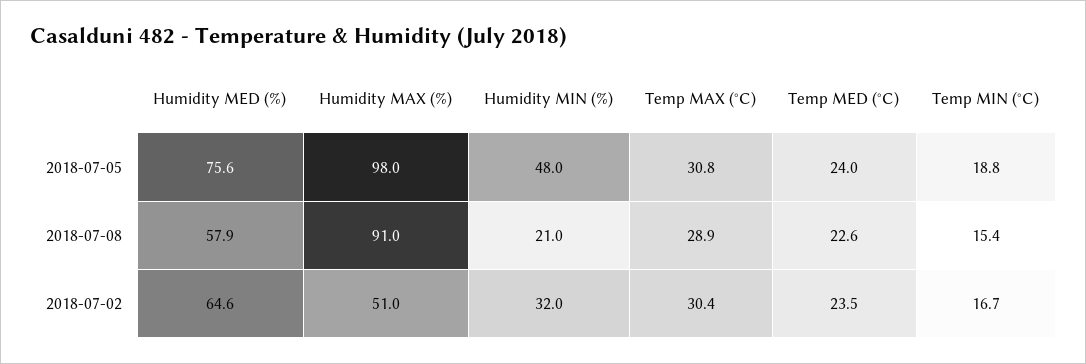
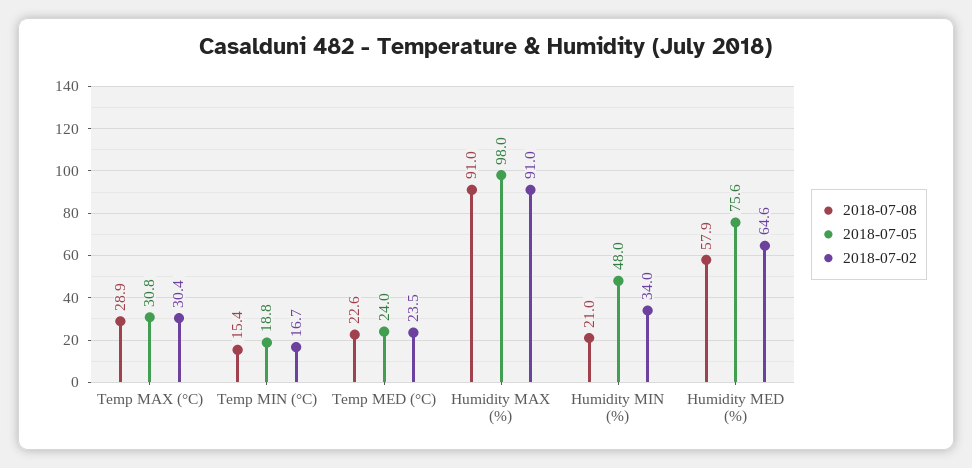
  {
    "2018-07-05": {
      "Humidity MED (%)": 75.6,
      "Humidity MAX (%)": 98,
      "Humidity MIN (%)": 48,
      "Temp MAX (°C)": 30.8,
      "Temp MED (°C)": 24,
      "Temp MIN (°C)": 18.8
    },
    "2018-07-08": {
      "Humidity MED (%)": 57.9,
      "Humidity MAX (%)": 91,
      "Humidity MIN (%)": 21,
      "Temp MAX (°C)": 28.9,
      "Temp MED (°C)": 22.6,
      "Temp MIN (°C)": 15.4
    },
    "2018-07-02": {
      "Humidity MED (%)": 64.6,
-     "Humidity MAX (%)": 51,
+     "Humidity MAX (%)": 91,
-     "Humidity MIN (%)": 32,
+     "Humidity MIN (%)": 34,
      "Temp MAX (°C)": 30.4,
      "Temp MED (°C)": 23.5,
      "Temp MIN (°C)": 16.7
    }
  }

